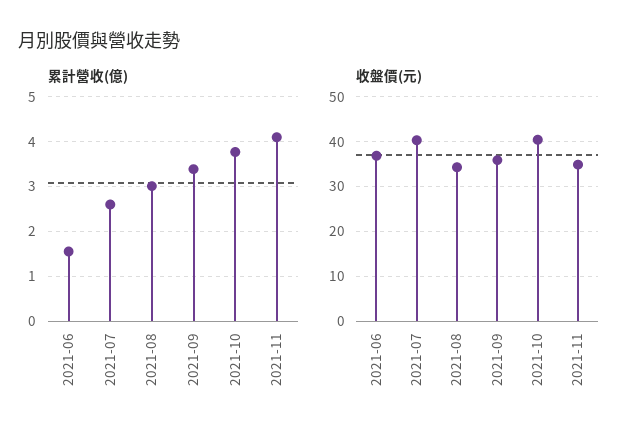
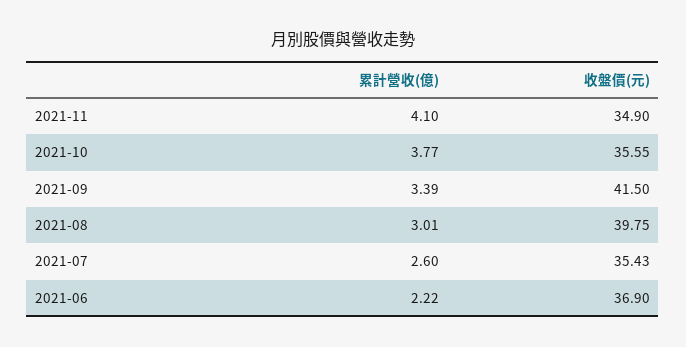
  {
    "累計營收(億)": {
-     "2021-06": 1.6,
+     "2021-06": 2.22,
      "2021-07": 2.6,
      "2021-08": 3.01,
      "2021-09": 3.39,
      "2021-10": 3.77,
      "2021-11": 4.1
    },
    "收盤價(元)": {
      "2021-06": 36.9,
-     "2021-07": 40,
+     "2021-07": 35.43,
-     "2021-08": 34,
+     "2021-08": 39.75,
-     "2021-09": 36,
+     "2021-09": 41.5,
-     "2021-10": 40,
+     "2021-10": 35.55,
      "2021-11": 34.9
    }
  }

